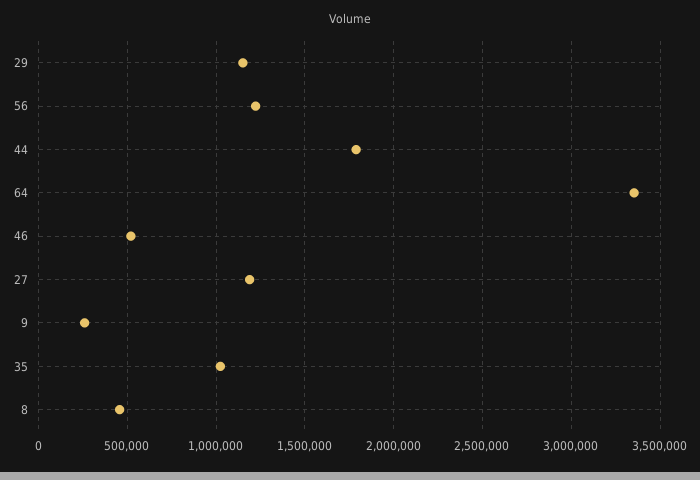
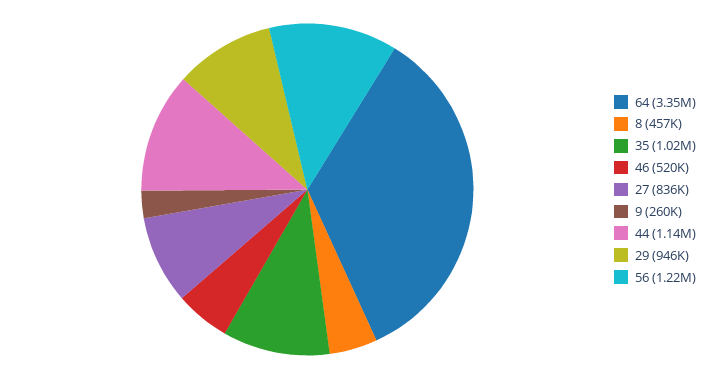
  {
-   "29": 1150000,
+   "29": 946000,
    "56": 1220000,
-   "44": 1800000,
+   "44": 1140000,
    "64": 3350000,
    "46": 520000,
-   "27": 1200000,
+   "27": 836000,
    "9": 260000,
    "35": 1020000,
    "8": 457000
  }

